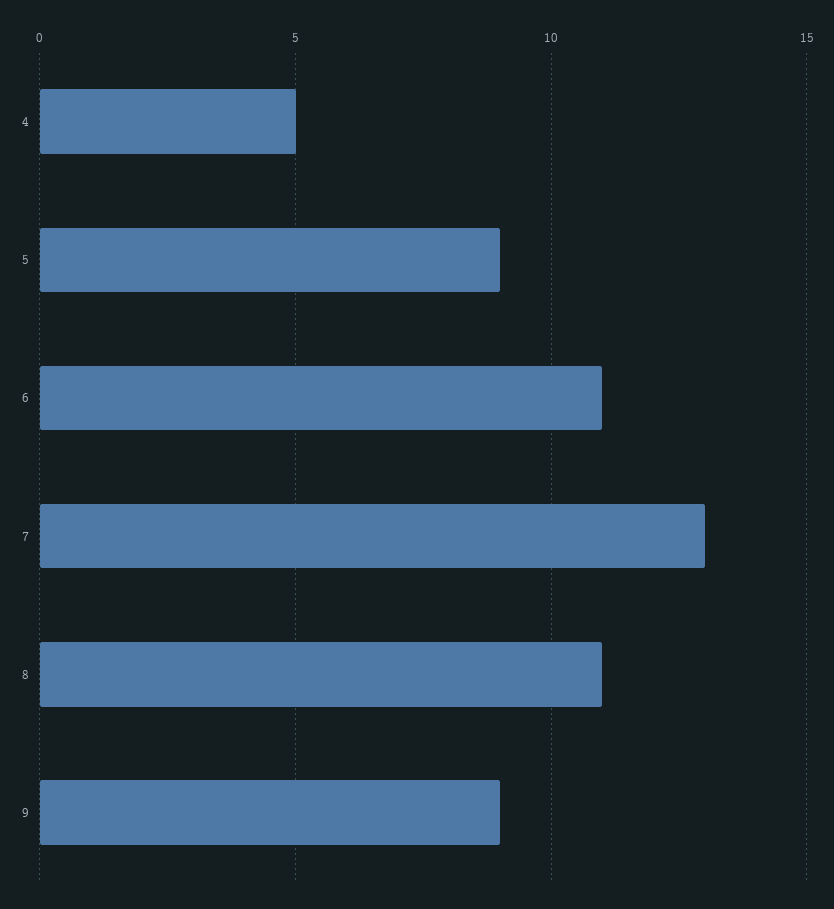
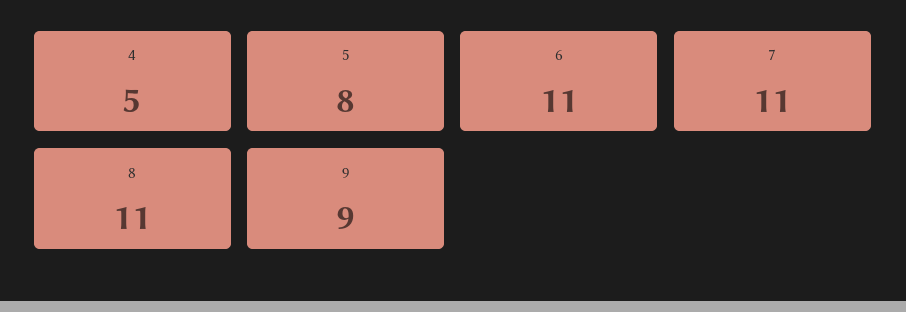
  {
    "4": 5,
-   "5": 9,
+   "5": 8,
    "6": 11,
-   "7": 13,
+   "7": 11,
    "8": 11,
    "9": 9
  }

